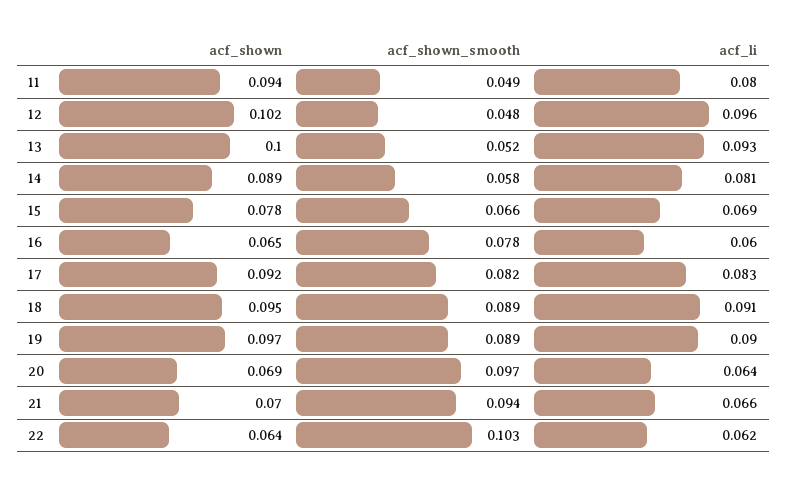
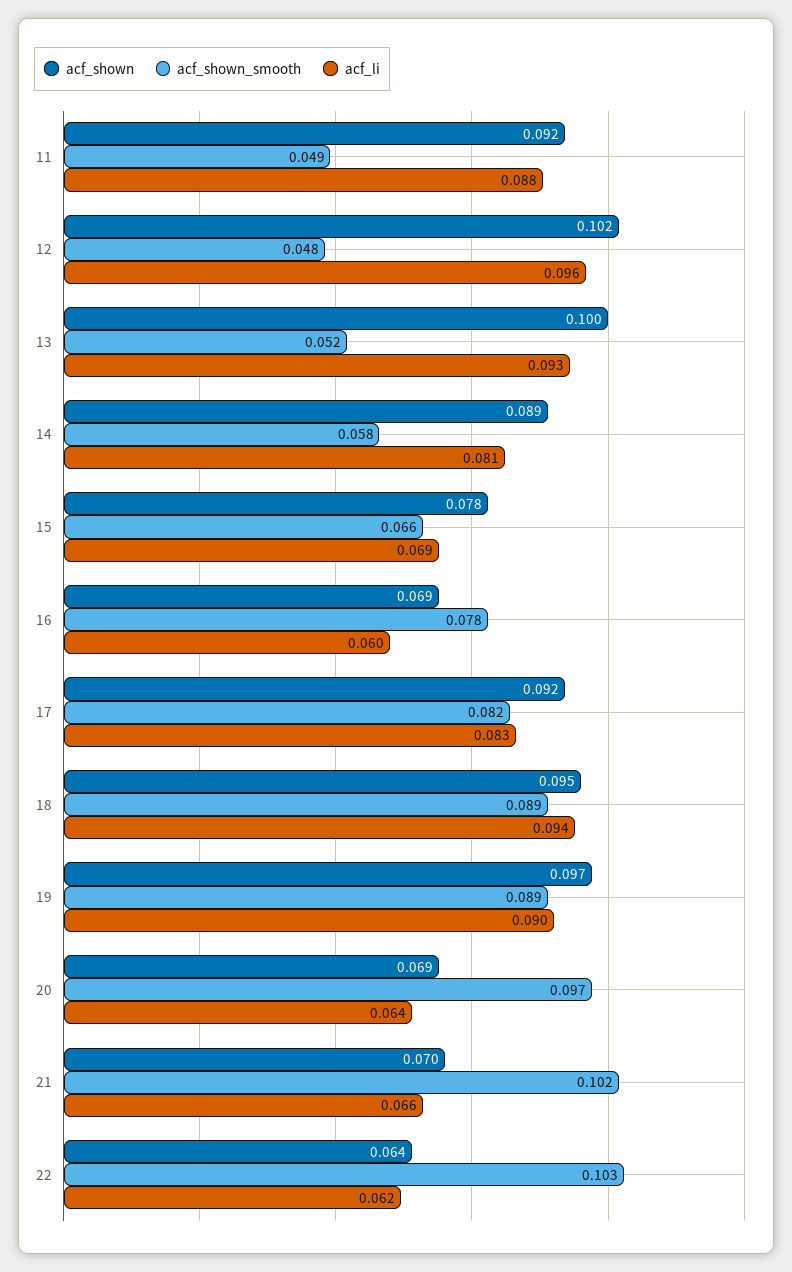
  {
    "acf_shown": {
-     "11": 0.094,
+     "11": 0.092,
      "12": 0.102,
      "13": 0.1,
      "14": 0.089,
      "15": 0.078,
-     "16": 0.065,
+     "16": 0.069,
      "17": 0.092,
      "18": 0.095,
      "19": 0.097,
      "20": 0.069,
      "21": 0.07,
      "22": 0.064
    },
    "acf_shown_smooth": {
      "11": 0.049,
      "12": 0.048,
      "13": 0.052,
      "14": 0.058,
      "15": 0.066,
      "16": 0.078,
      "17": 0.082,
      "18": 0.089,
      "19": 0.089,
      "20": 0.097,
-     "21": 0.094,
+     "21": 0.102,
      "22": 0.103
    },
    "acf_li": {
-     "11": 0.08,
+     "11": 0.088,
      "12": 0.096,
      "13": 0.093,
      "14": 0.081,
      "15": 0.069,
      "16": 0.06,
      "17": 0.083,
-     "18": 0.091,
+     "18": 0.094,
      "19": 0.09,
      "20": 0.064,
      "21": 0.066,
      "22": 0.062
    }
  }

